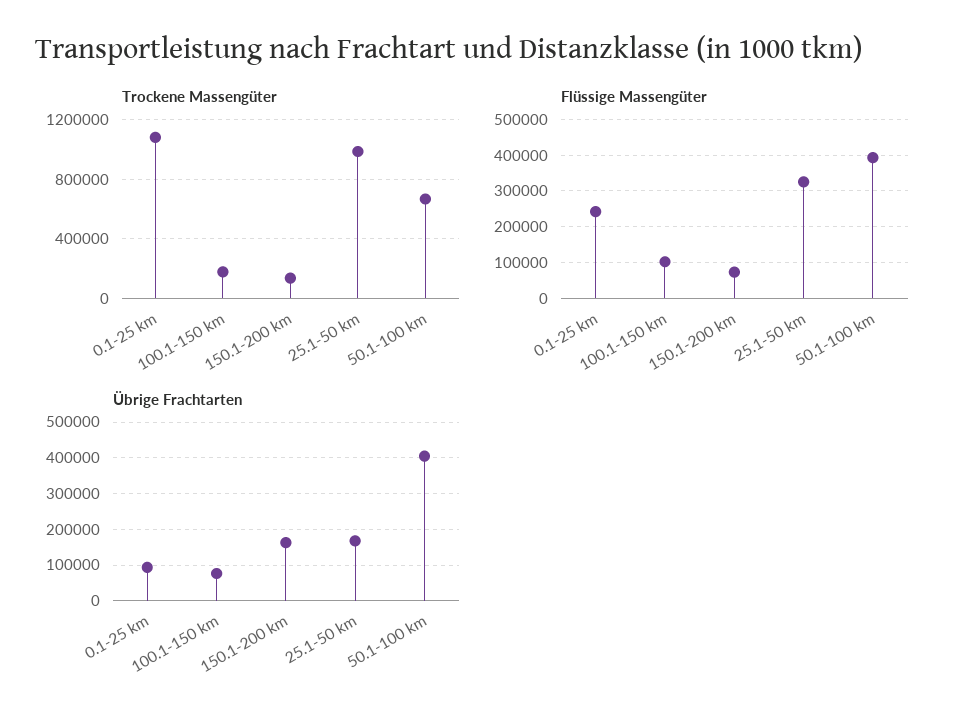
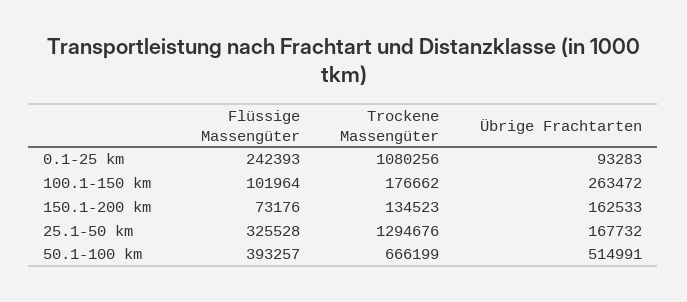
  {
    "Trockene Massengüter": {
      "0.1-25 km": 1080256,
      "100.1-150 km": 176662,
      "150.1-200 km": 134523,
-     "25.1-50 km": 1000000,
+     "25.1-50 km": 1294676,
      "50.1-100 km": 666199
    },
    "Flüssige Massengüter": {
      "0.1-25 km": 242393,
      "100.1-150 km": 101964,
      "150.1-200 km": 73176,
      "25.1-50 km": 325528,
      "50.1-100 km": 393257
    },
    "Übrige Frachtarten": {
      "0.1-25 km": 93283,
-     "100.1-150 km": 80000,
+     "100.1-150 km": 263472,
      "150.1-200 km": 162533,
      "25.1-50 km": 167732,
-     "50.1-100 km": 400000
+     "50.1-100 km": 514991
    }
  }

